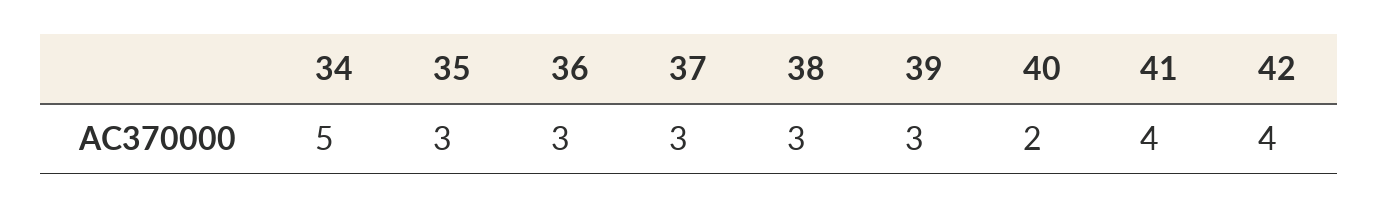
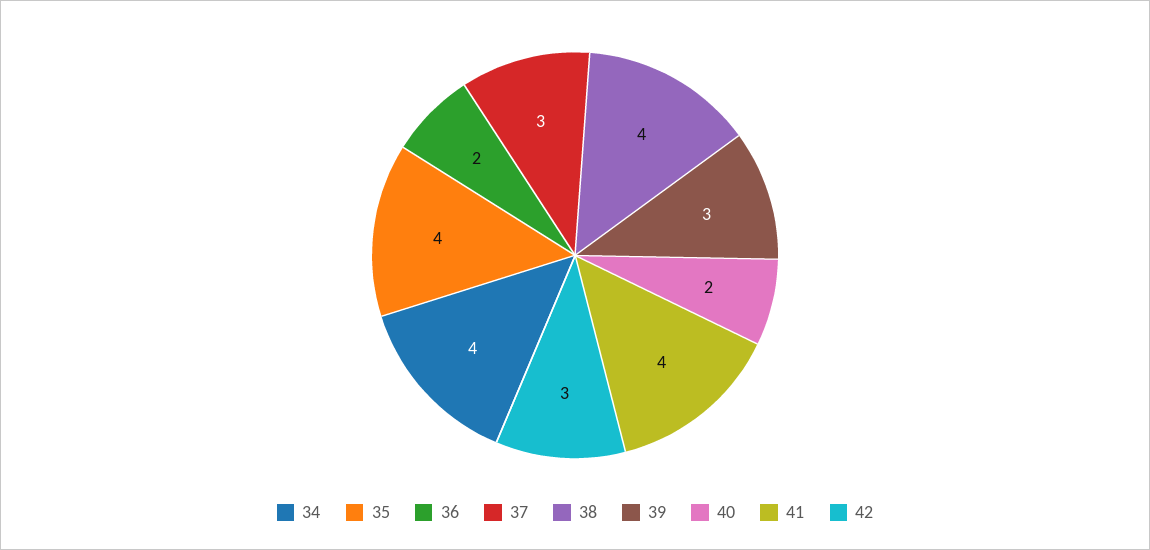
  {
-   "34": 5,
+   "34": 4,
-   "35": 3,
+   "35": 4,
-   "36": 3,
+   "36": 2,
    "37": 3,
-   "38": 3,
+   "38": 4,
    "39": 3,
    "40": 2,
    "41": 4,
-   "42": 4
+   "42": 3
  }

